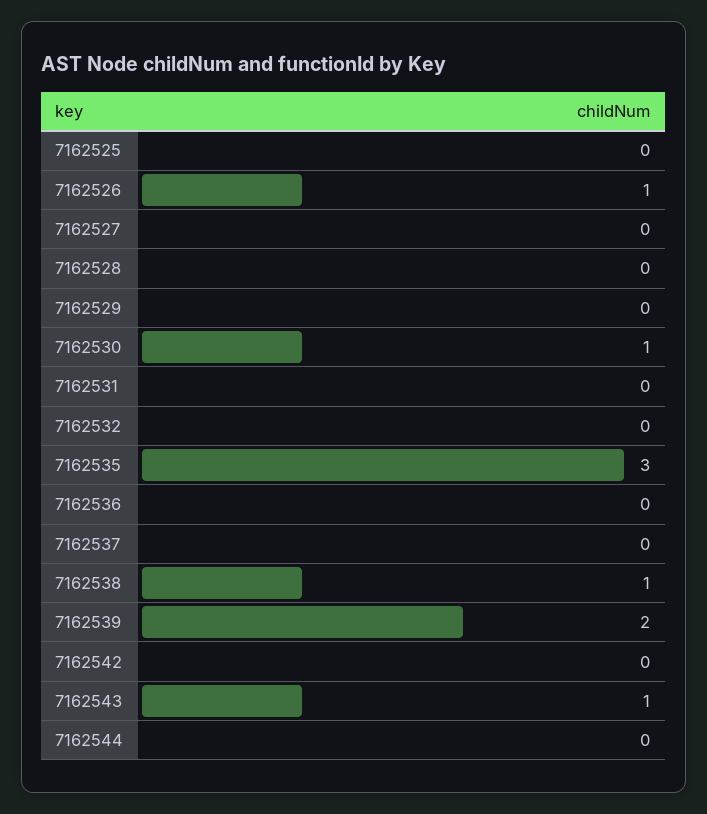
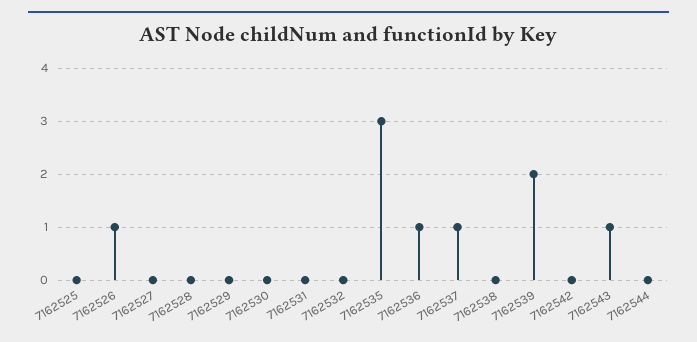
  {
    "7162525": 0,
    "7162526": 1,
    "7162527": 0,
    "7162528": 0,
    "7162529": 0,
-   "7162530": 1,
+   "7162530": 0,
    "7162531": 0,
    "7162532": 0,
    "7162535": 3,
-   "7162536": 0,
+   "7162536": 1,
-   "7162537": 0,
+   "7162537": 1,
-   "7162538": 1,
+   "7162538": 0,
    "7162539": 2,
    "7162542": 0,
    "7162543": 1,
    "7162544": 0
  }

